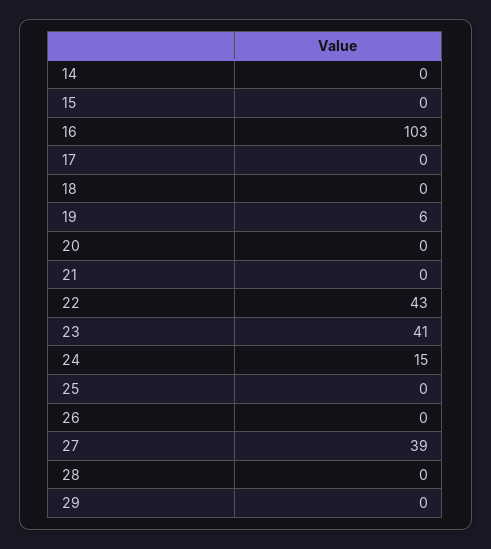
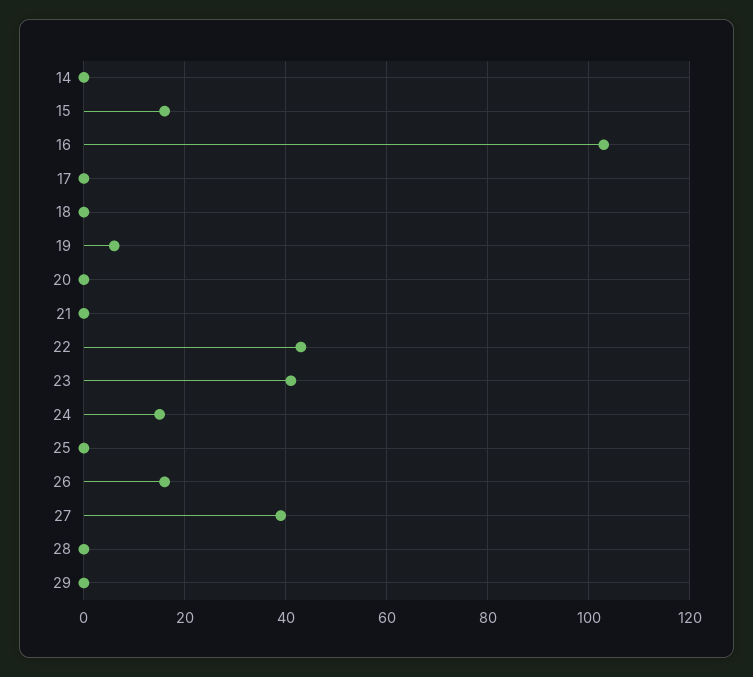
  {
    "14": 0,
-   "15": 0,
+   "15": 15,
    "16": 103,
    "17": 0,
    "18": 0,
    "19": 6,
    "20": 0,
    "21": 0,
    "22": 43,
    "23": 41,
    "24": 15,
    "25": 0,
-   "26": 0,
+   "26": 15,
    "27": 39,
    "28": 0,
    "29": 0
  }

